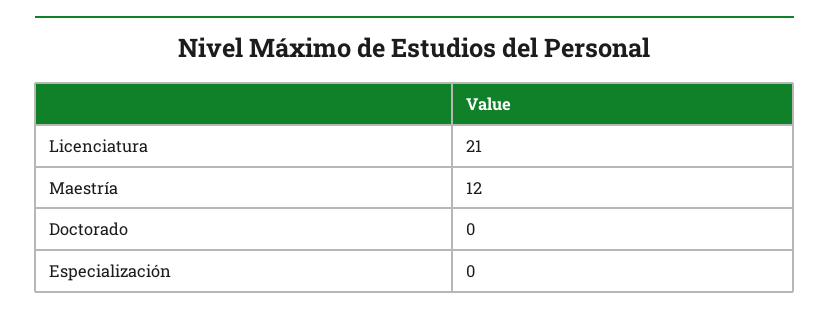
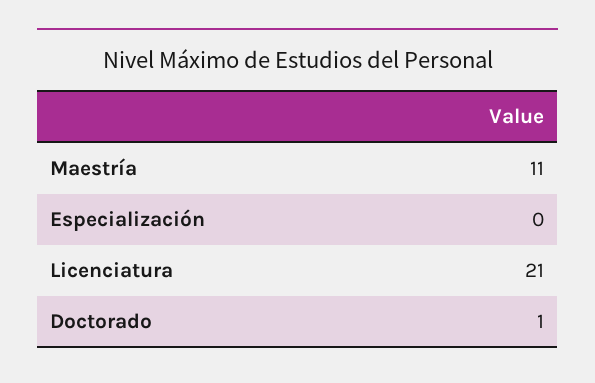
  {
    "Licenciatura": 21,
-   "Maestría": 12,
+   "Maestría": 11,
-   "Doctorado": 0,
+   "Doctorado": 1,
    "Especialización": 0
  }

